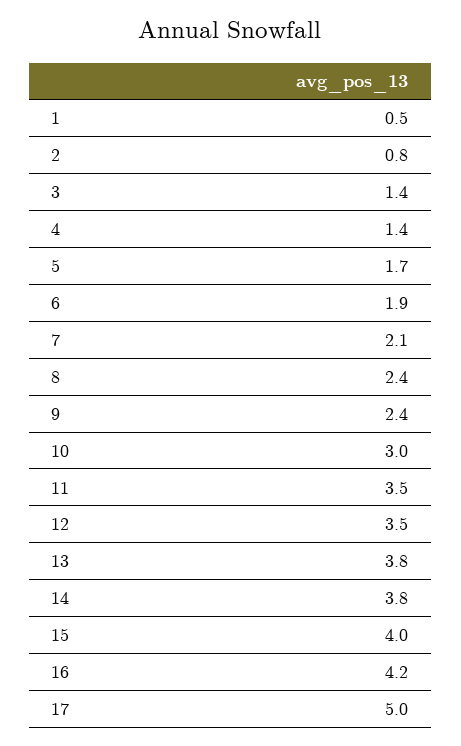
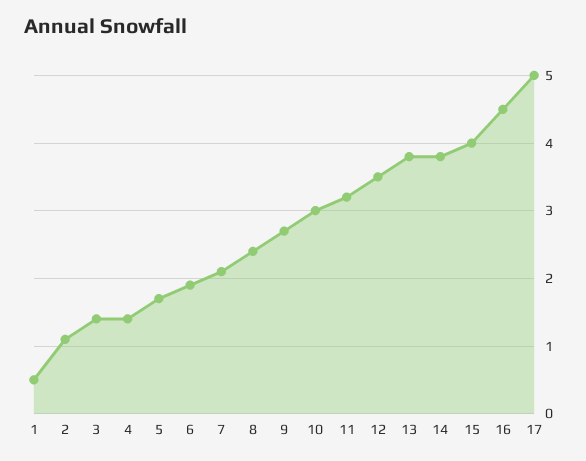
  {
    "1": 0.5,
-   "2": 0.8,
+   "2": 1.1,
    "3": 1.4,
    "4": 1.4,
    "5": 1.7,
    "6": 1.9,
    "7": 2.1,
    "8": 2.4,
-   "9": 2.4,
+   "9": 2.7,
    "10": 3,
-   "11": 3.5,
+   "11": 3.2,
    "12": 3.5,
    "13": 3.8,
    "14": 3.8,
    "15": 4,
-   "16": 4.2,
+   "16": 4.5,
    "17": 5
  }

